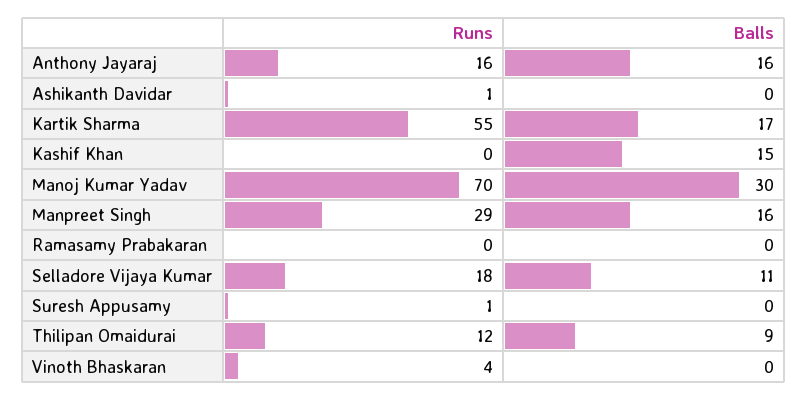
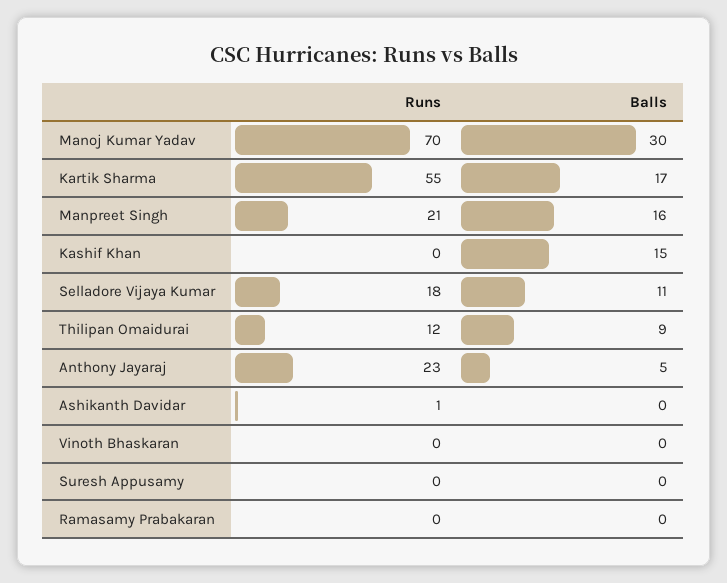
  {
    "Runs": {
-     "Anthony Jayaraj": 16,
+     "Anthony Jayaraj": 23,
      "Ashikanth Davidar": 1,
      "Kartik Sharma": 55,
      "Kashif Khan": 0,
      "Manoj Kumar Yadav": 70,
-     "Manpreet Singh": 29,
+     "Manpreet Singh": 21,
      "Ramasamy Prabakaran": 0,
      "Selladore Vijaya Kumar": 18,
-     "Suresh Appusamy": 1,
+     "Suresh Appusamy": 0,
      "Thilipan Omaidurai": 12,
-     "Vinoth Bhaskaran": 4
+     "Vinoth Bhaskaran": 0
    },
    "Balls": {
-     "Anthony Jayaraj": 16,
+     "Anthony Jayaraj": 5,
      "Ashikanth Davidar": 0,
      "Kartik Sharma": 17,
      "Kashif Khan": 15,
      "Manoj Kumar Yadav": 30,
      "Manpreet Singh": 16,
      "Ramasamy Prabakaran": 0,
      "Selladore Vijaya Kumar": 11,
      "Suresh Appusamy": 0,
      "Thilipan Omaidurai": 9,
      "Vinoth Bhaskaran": 0
    }
  }

